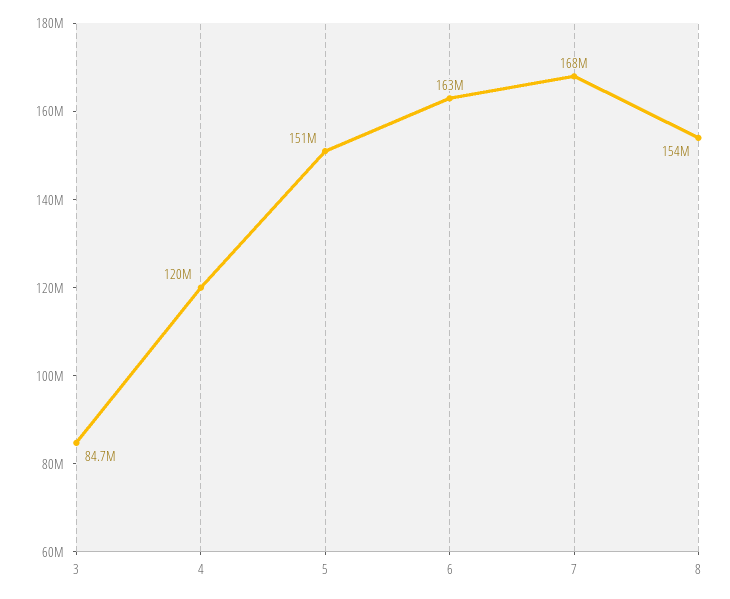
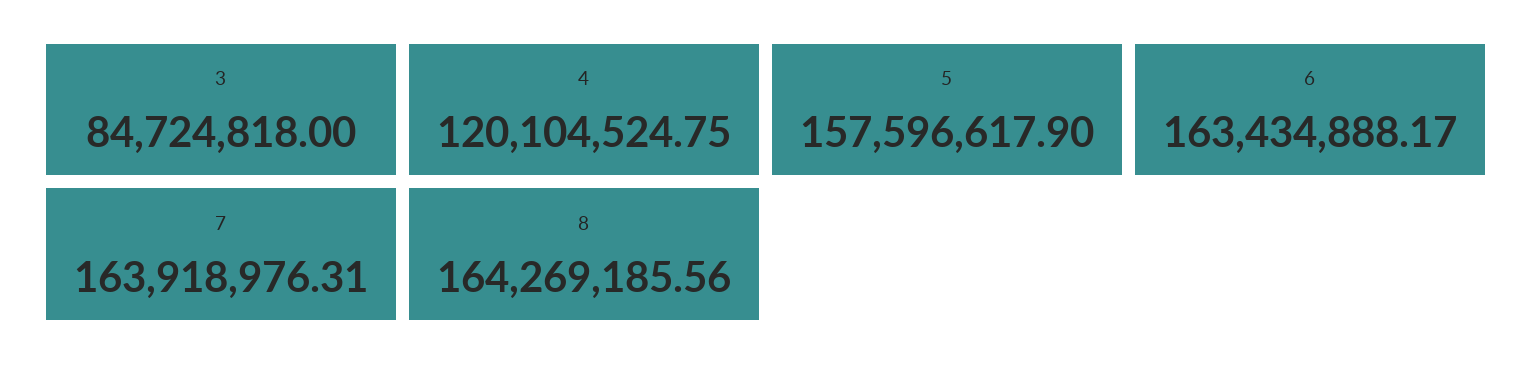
  {
    "3": 84724818,
    "4": 120104524.75,
-   "5": 151000000,
+   "5": 157596617.9,
    "6": 163434888.17,
-   "7": 168000000,
+   "7": 163918976.31,
-   "8": 154000000
+   "8": 164269185.56
  }

